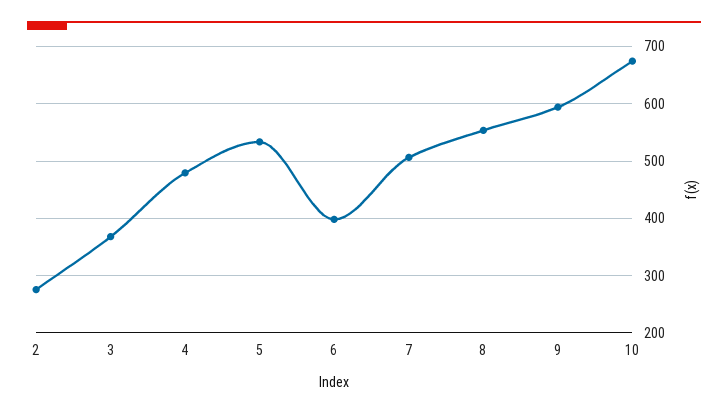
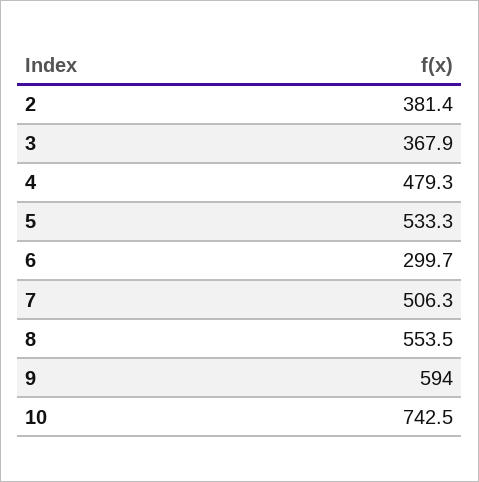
  {
-   "2": 280,
+   "2": 381.4,
    "3": 367.9,
    "4": 479.3,
    "5": 533.3,
-   "6": 400,
+   "6": 299.7,
    "7": 506.3,
    "8": 553.5,
    "9": 594,
-   "10": 680
+   "10": 742.5
  }

